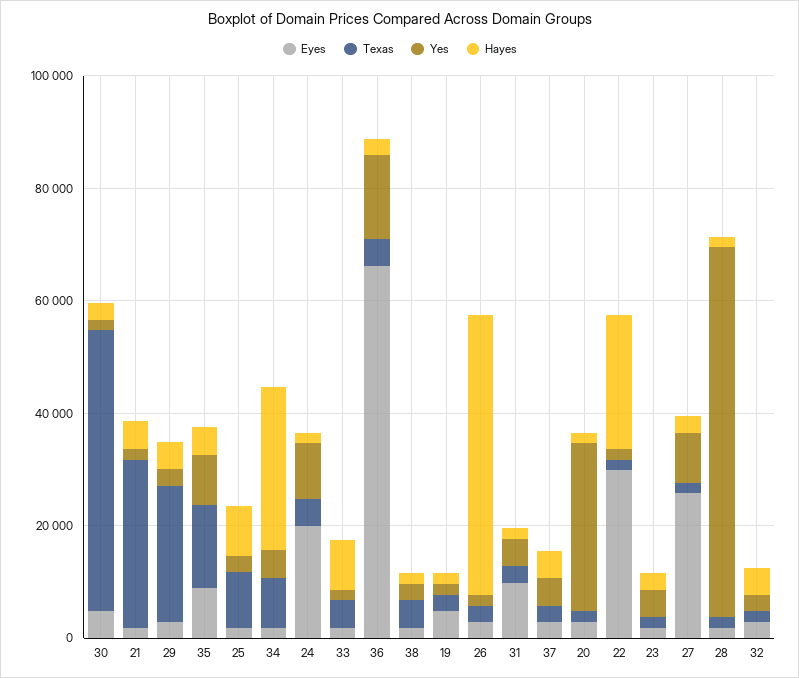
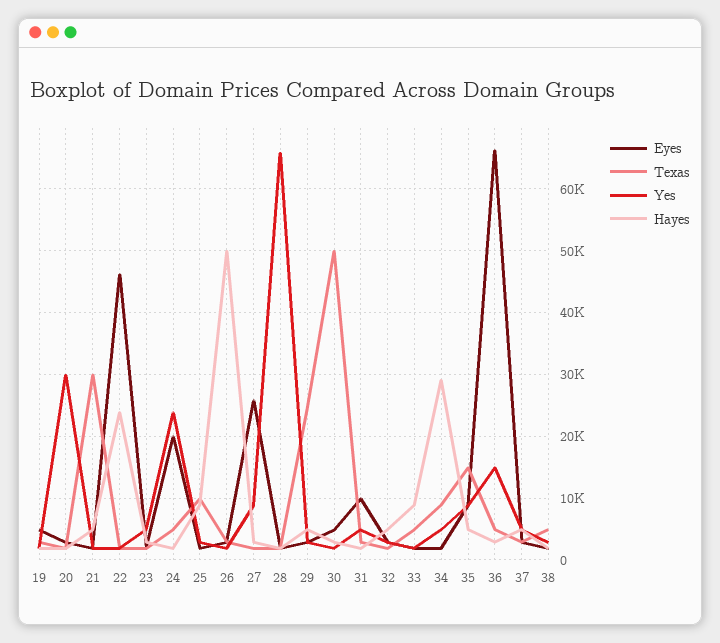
  {
    "Eyes": {
      "30": 5000,
      "21": 2000,
      "29": 3000,
      "35": 9000,
      "25": 2000,
      "34": 2000,
      "24": 20000,
      "33": 2000,
      "36": 66000,
      "38": 2000,
      "19": 5000,
      "26": 3000,
      "31": 10000,
      "37": 3000,
      "20": 3000,
-     "22": 30000,
+     "22": 46000,
      "23": 2000,
      "27": 26000,
      "28": 2000,
      "32": 3000
    },
    "Texas": {
      "30": 50000,
      "21": 30000,
      "29": 24000,
      "35": 15000,
      "25": 10000,
      "34": 9000,
      "24": 5000,
      "33": 5000,
      "36": 5000,
      "38": 5000,
      "19": 3000,
      "26": 3000,
      "31": 3000,
      "37": 3000,
      "20": 2000,
      "22": 2000,
      "23": 2000,
      "27": 2000,
      "28": 2000,
      "32": 2000
    },
    "Yes": {
      "30": 2000,
      "21": 2000,
      "29": 3000,
      "35": 9000,
      "25": 3000,
      "34": 5000,
-     "24": 10000,
+     "24": 24000,
      "33": 2000,
      "36": 15000,
      "38": 3000,
      "19": 2000,
      "26": 2000,
      "31": 5000,
      "37": 5000,
      "20": 30000,
      "22": 2000,
      "23": 5000,
      "27": 9000,
      "28": 66000,
      "32": 3000
    },
    "Hayes": {
      "30": 3000,
      "21": 5000,
      "29": 5000,
      "35": 5000,
      "25": 9000,
      "34": 29000,
      "24": 2000,
      "33": 9000,
      "36": 3000,
      "38": 2000,
      "19": 2000,
      "26": 50000,
      "31": 2000,
      "37": 5000,
      "20": 2000,
      "22": 24000,
      "23": 3000,
      "27": 3000,
      "28": 2000,
      "32": 5000
    }
  }

